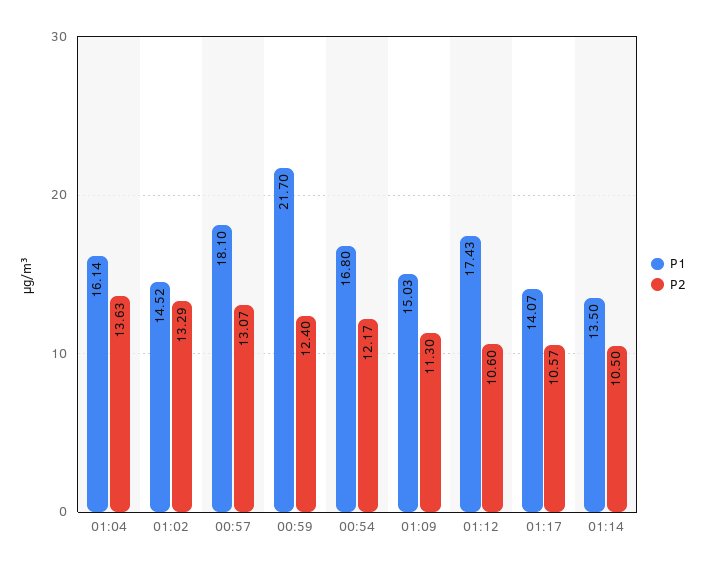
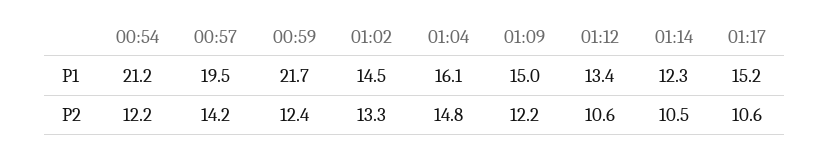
  {
    "P1": {
      "01:04": 16.14,
      "01:02": 14.52,
-     "00:57": 18.1,
+     "00:57": 19.5,
      "00:59": 21.7,
-     "00:54": 16.8,
+     "00:54": 21.2,
      "01:09": 15.03,
-     "01:12": 17.43,
+     "01:12": 13.4,
-     "01:17": 14.07,
+     "01:17": 15.2,
-     "01:14": 13.5
+     "01:14": 12.3
    },
    "P2": {
-     "01:04": 13.63,
+     "01:04": 14.8,
      "01:02": 13.29,
-     "00:57": 13.07,
+     "00:57": 14.2,
      "00:59": 12.4,
      "00:54": 12.17,
-     "01:09": 11.3,
+     "01:09": 12.2,
      "01:12": 10.6,
      "01:17": 10.57,
      "01:14": 10.5
    }
  }

